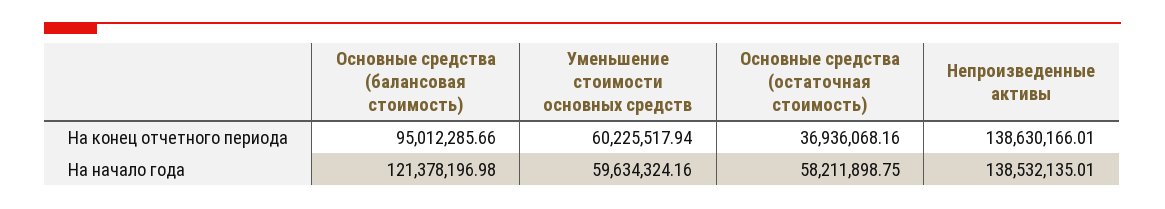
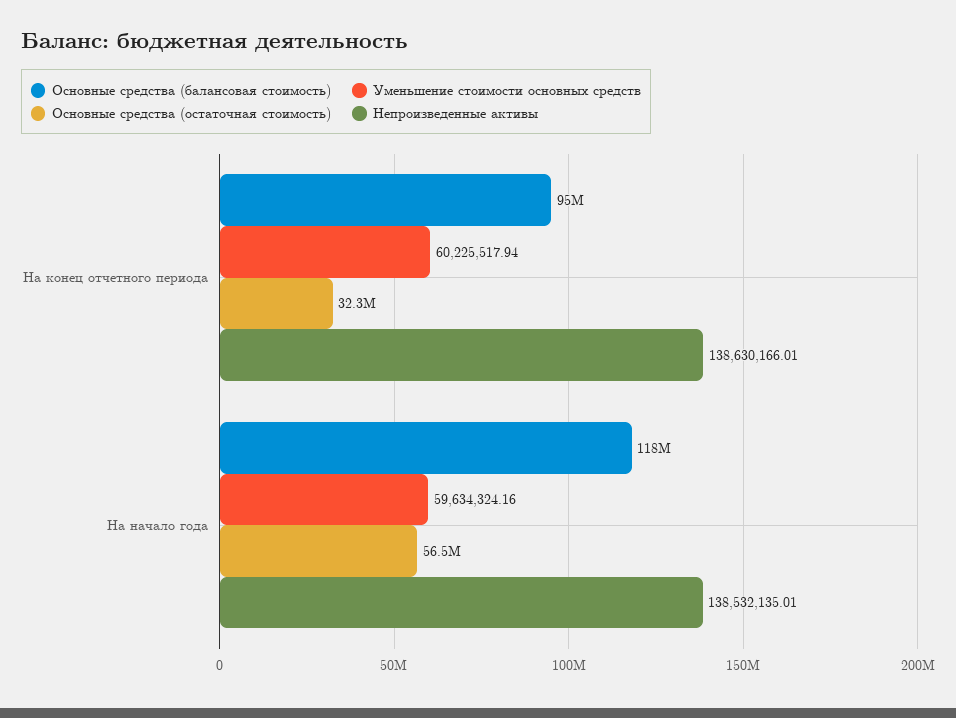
  {
    "Основные средства (балансовая стоимость)": {
      "На конец отчетного периода": 95012285.66,
-     "На начало года": 121378196.98
+     "На начало года": 118000000
    },
    "Уменьшение стоимости основных средств": {
      "На конец отчетного периода": 60225517.94,
      "На начало года": 59634324.16
    },
    "Основные средства (остаточная стоимость)": {
-     "На конец отчетного периода": 36936068.16,
+     "На конец отчетного периода": 32300000,
-     "На начало года": 58211898.75
+     "На начало года": 56500000
    },
    "Непроизведенные активы": {
      "На конец отчетного периода": 138630166.01,
      "На начало года": 138532135.01
    }
  }

